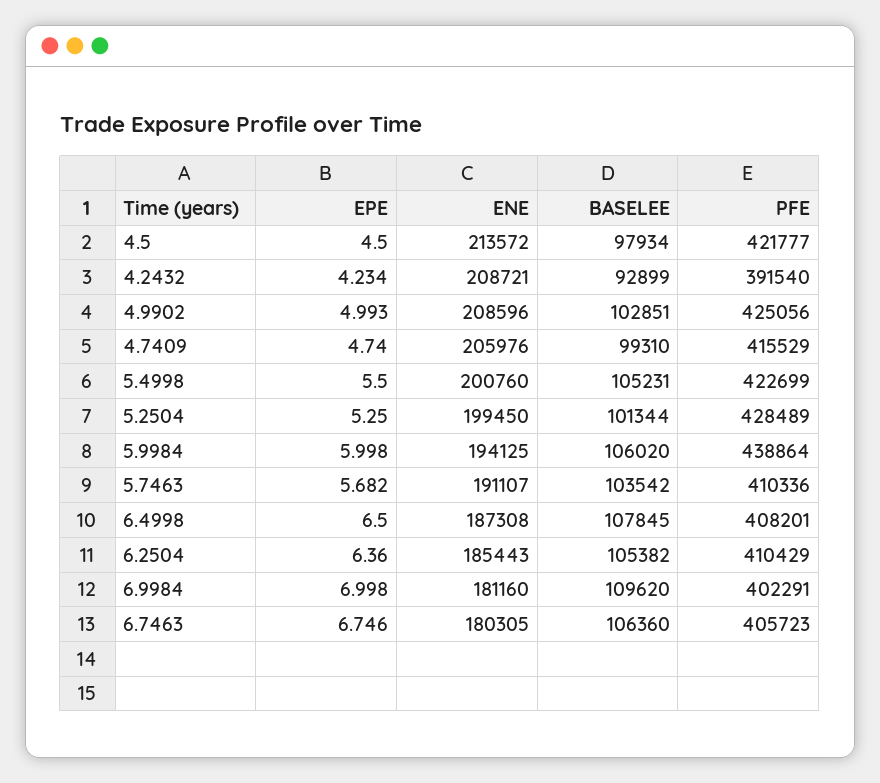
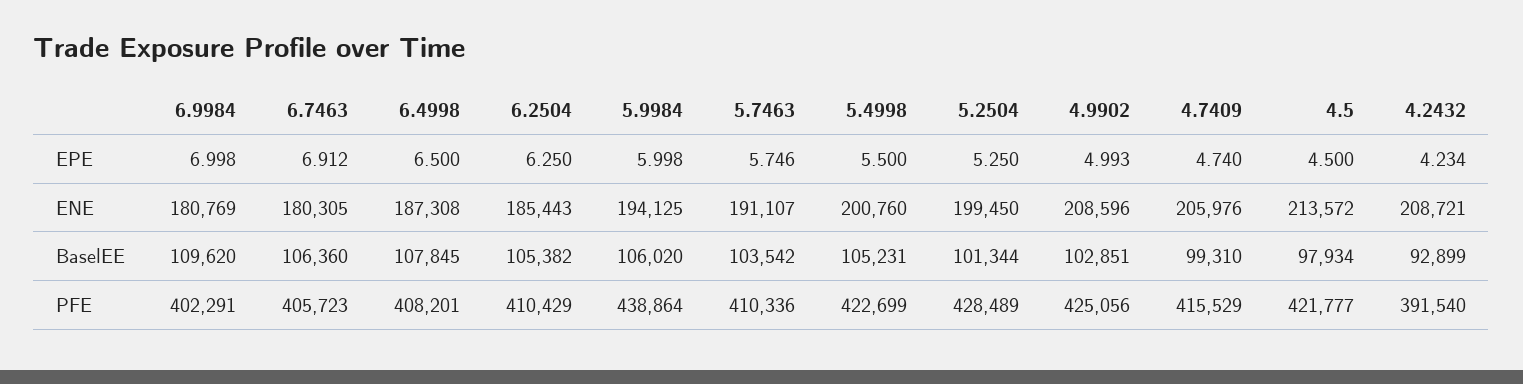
  {
    "EPE": {
      "4.5": 4.5,
      "4.2432": 4.234,
      "4.9902": 4.993,
      "4.7409": 4.74,
      "5.4998": 5.5,
      "5.2504": 5.25,
      "5.9984": 5.998,
-     "5.7463": 5.682,
+     "5.7463": 5.746,
      "6.4998": 6.5,
-     "6.2504": 6.36,
+     "6.2504": 6.25,
      "6.9984": 6.998,
-     "6.7463": 6.746
+     "6.7463": 6.912
    },
    "ENE": {
      "4.5": 213572,
      "4.2432": 208721,
      "4.9902": 208596,
      "4.7409": 205976,
      "5.4998": 200760,
      "5.2504": 199450,
      "5.9984": 194125,
      "5.7463": 191107,
      "6.4998": 187308,
      "6.2504": 185443,
-     "6.9984": 181160,
+     "6.9984": 180769,
      "6.7463": 180305
    },
    "BASELEE": {
      "4.5": 97934,
      "4.2432": 92899,
      "4.9902": 102851,
      "4.7409": 99310,
      "5.4998": 105231,
      "5.2504": 101344,
      "5.9984": 106020,
      "5.7463": 103542,
      "6.4998": 107845,
      "6.2504": 105382,
      "6.9984": 109620,
      "6.7463": 106360
    },
    "PFE": {
      "4.5": 421777,
      "4.2432": 391540,
      "4.9902": 425056,
      "4.7409": 415529,
      "5.4998": 422699,
      "5.2504": 428489,
      "5.9984": 438864,
      "5.7463": 410336,
      "6.4998": 408201,
      "6.2504": 410429,
      "6.9984": 402291,
      "6.7463": 405723
    }
  }

